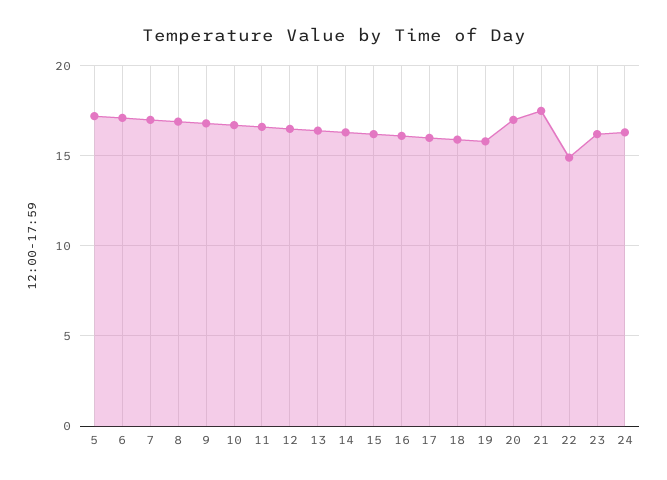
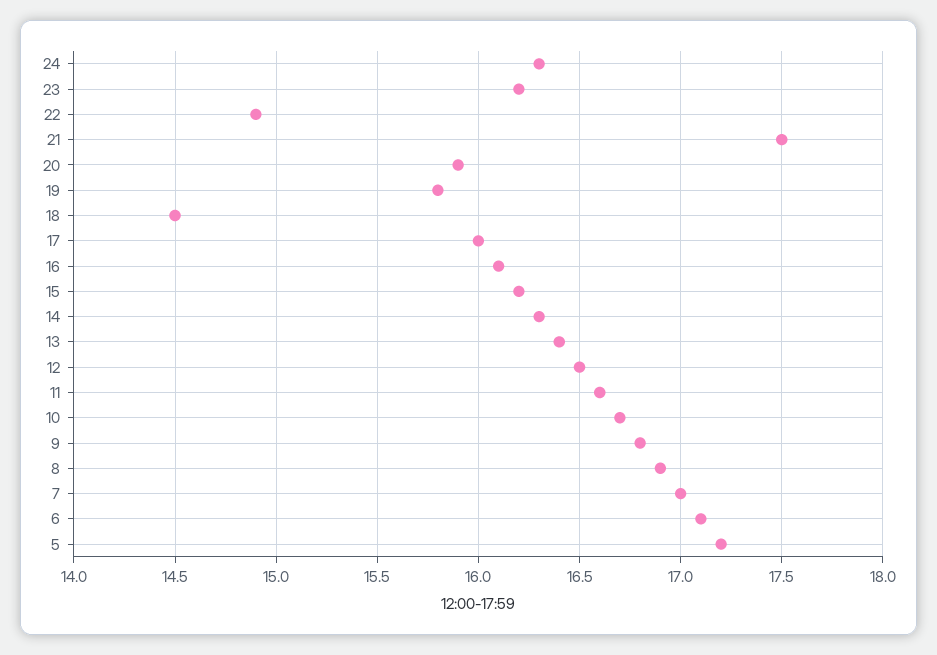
  {
    "5": 17.2,
    "6": 17.1,
    "7": 17,
    "8": 16.9,
    "9": 16.8,
    "10": 16.7,
    "11": 16.6,
    "12": 16.5,
    "13": 16.4,
    "14": 16.3,
    "15": 16.2,
    "16": 16.1,
    "17": 16,
-   "18": 16,
+   "18": 14.5,
    "19": 15.8,
-   "20": 17,
+   "20": 15.9,
    "21": 17.5,
    "22": 14.9,
    "23": 16.2,
    "24": 16.3
  }

